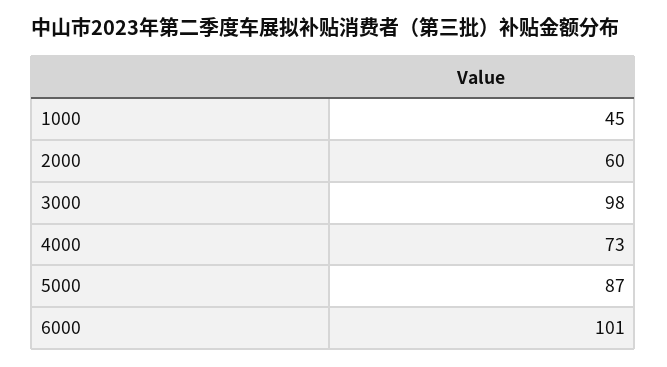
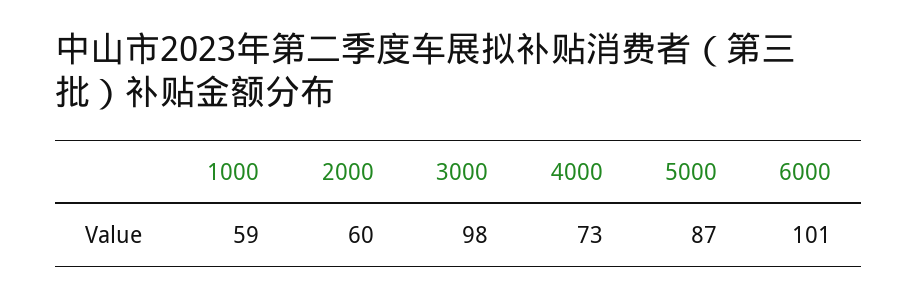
  {
-   "1000": 45,
+   "1000": 59,
    "2000": 60,
    "3000": 98,
    "4000": 73,
    "5000": 87,
    "6000": 101
  }

